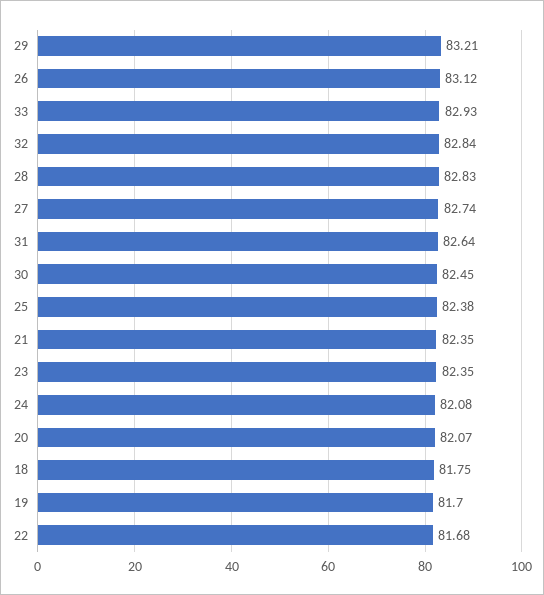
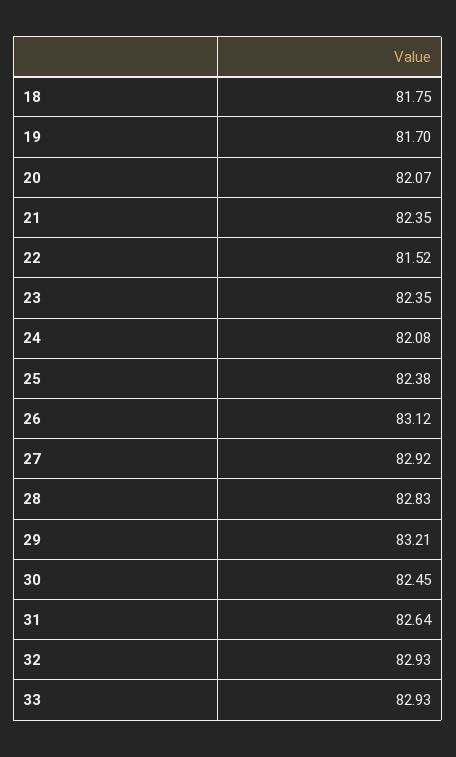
  {
    "29": 83.21,
    "26": 83.12,
    "33": 82.93,
-   "32": 82.84,
+   "32": 82.93,
    "28": 82.83,
-   "27": 82.74,
+   "27": 82.92,
    "31": 82.64,
    "30": 82.45,
    "25": 82.38,
    "21": 82.35,
    "23": 82.35,
    "24": 82.08,
    "20": 82.07,
    "18": 81.75,
    "19": 81.7,
-   "22": 81.68
+   "22": 81.52
  }

